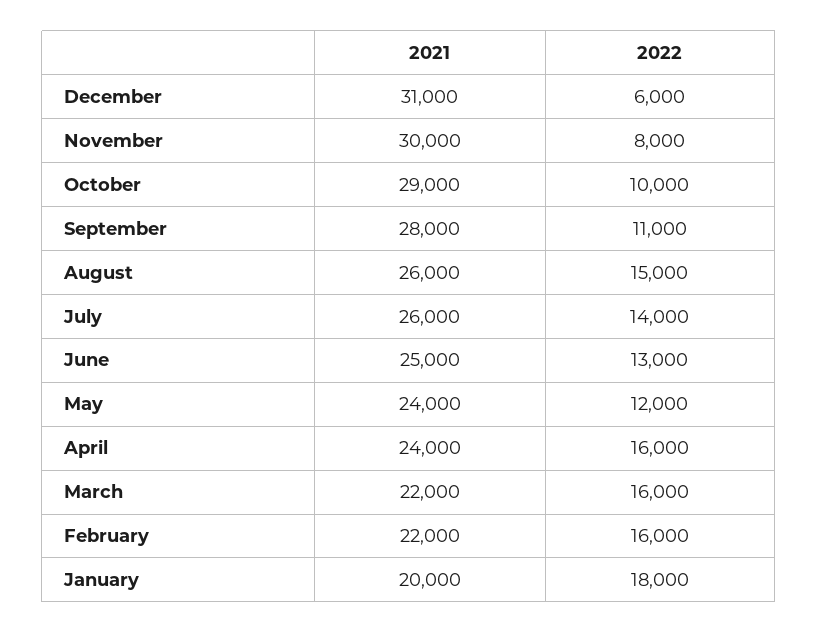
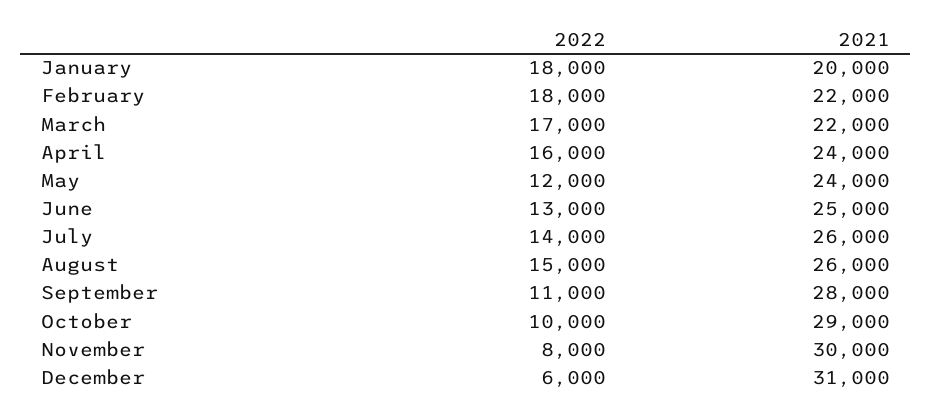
  {
    "2021": {
      "December": 31000,
      "November": 30000,
      "October": 29000,
      "September": 28000,
      "August": 26000,
      "July": 26000,
      "June": 25000,
      "May": 24000,
      "April": 24000,
      "March": 22000,
      "February": 22000,
      "January": 20000
    },
    "2022": {
      "December": 6000,
      "November": 8000,
      "October": 10000,
      "September": 11000,
      "August": 15000,
      "July": 14000,
      "June": 13000,
      "May": 12000,
      "April": 16000,
-     "March": 16000,
+     "March": 17000,
-     "February": 16000,
+     "February": 18000,
      "January": 18000
    }
  }

